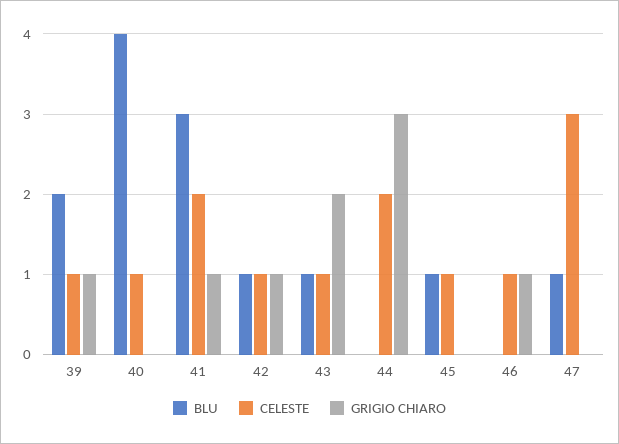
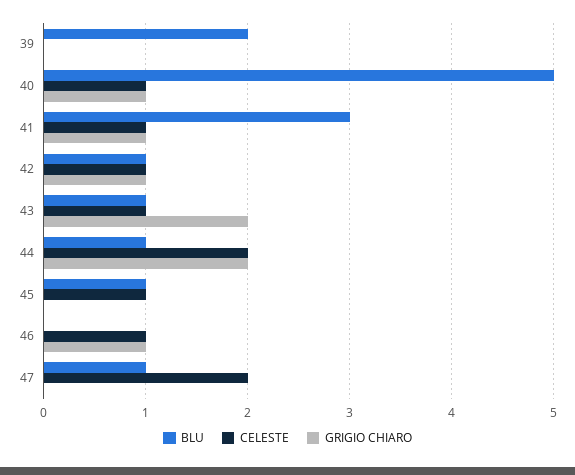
  {
    "BLU": {
      "39": 2,
-     "40": 4,
+     "40": 5,
      "41": 3,
      "42": 1,
      "43": 1,
-     "44": 0,
+     "44": 1,
      "45": 1,
      "46": 0,
      "47": 1
    },
    "CELESTE": {
-     "39": 1,
+     "39": 0,
      "40": 1,
-     "41": 2,
+     "41": 1,
      "42": 1,
      "43": 1,
      "44": 2,
      "45": 1,
      "46": 1,
-     "47": 3
+     "47": 2
    },
    "GRIGIO CHIARO": {
-     "39": 1,
+     "39": 0,
-     "40": 0,
+     "40": 1,
      "41": 1,
      "42": 1,
      "43": 2,
-     "44": 3,
+     "44": 2,
      "45": 0,
      "46": 1,
      "47": 0
    }
  }

